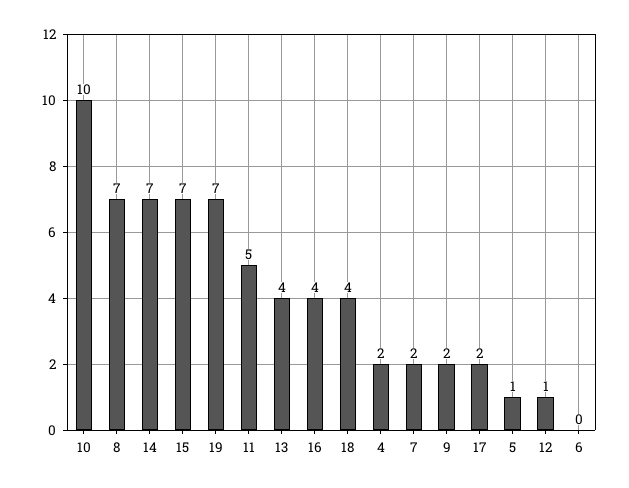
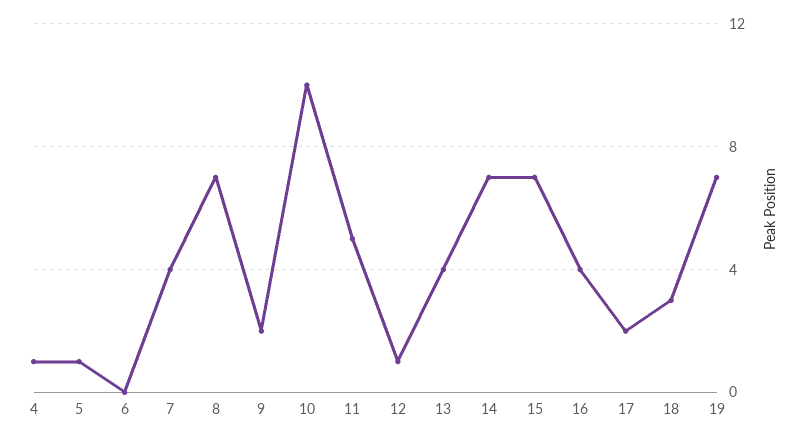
  {
    "10": 10,
    "8": 7,
    "14": 7,
    "15": 7,
    "19": 7,
    "11": 5,
    "13": 4,
    "16": 4,
-   "18": 4,
+   "18": 3,
-   "4": 2,
+   "4": 1,
-   "7": 2,
+   "7": 4,
    "9": 2,
    "17": 2,
    "5": 1,
    "12": 1,
    "6": 0
  }

